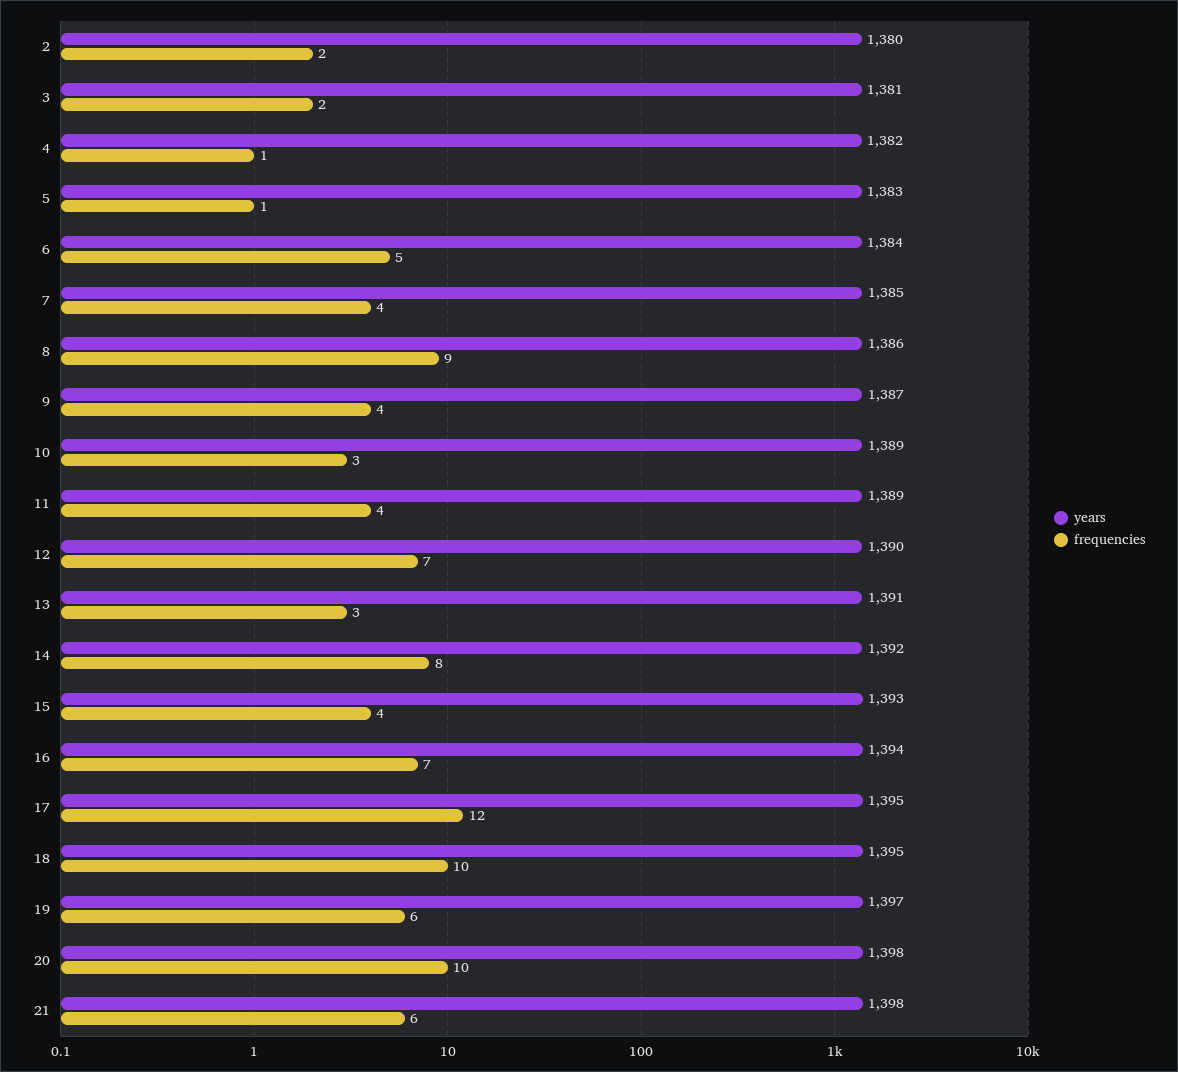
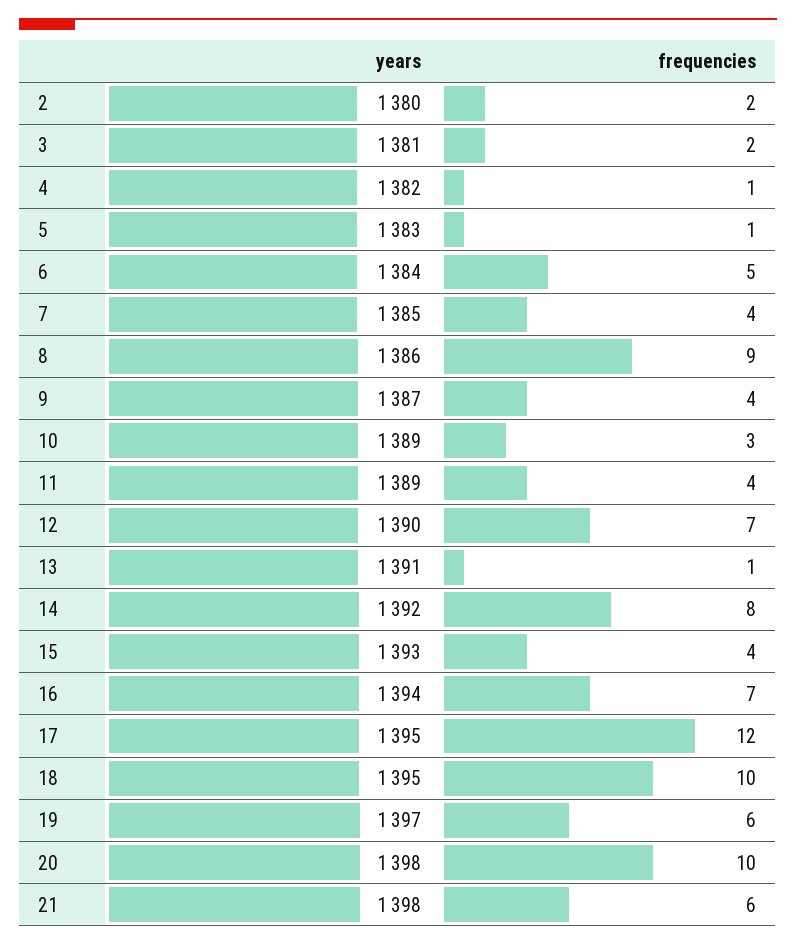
  {
    "years": {
      "2": 1380,
      "3": 1381,
      "4": 1382,
      "5": 1383,
      "6": 1384,
      "7": 1385,
      "8": 1386,
      "9": 1387,
      "10": 1389,
      "11": 1389,
      "12": 1390,
      "13": 1391,
      "14": 1392,
      "15": 1393,
      "16": 1394,
      "17": 1395,
      "18": 1395,
      "19": 1397,
      "20": 1398,
      "21": 1398
    },
    "frequencies": {
      "2": 2,
      "3": 2,
      "4": 1,
      "5": 1,
      "6": 5,
      "7": 4,
      "8": 9,
      "9": 4,
      "10": 3,
      "11": 4,
      "12": 7,
-     "13": 3,
+     "13": 1,
      "14": 8,
      "15": 4,
      "16": 7,
      "17": 12,
      "18": 10,
      "19": 6,
      "20": 10,
      "21": 6
    }
  }

